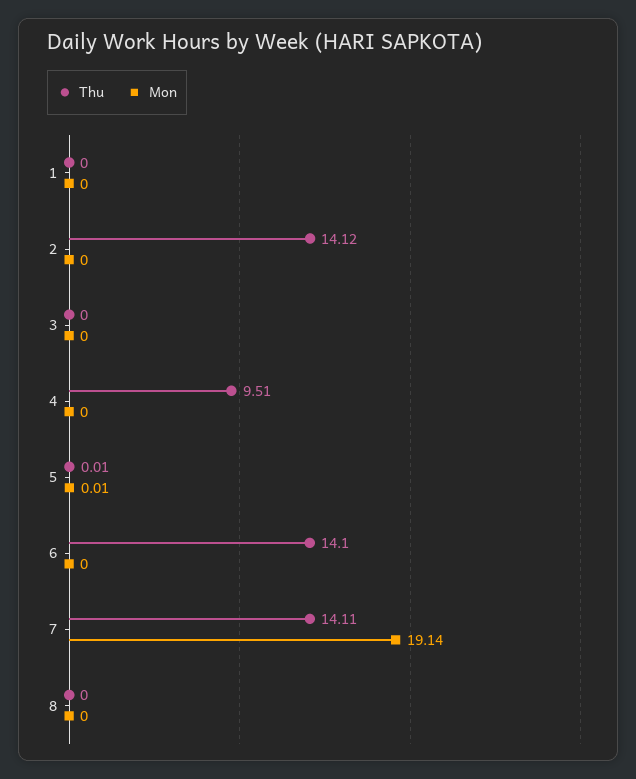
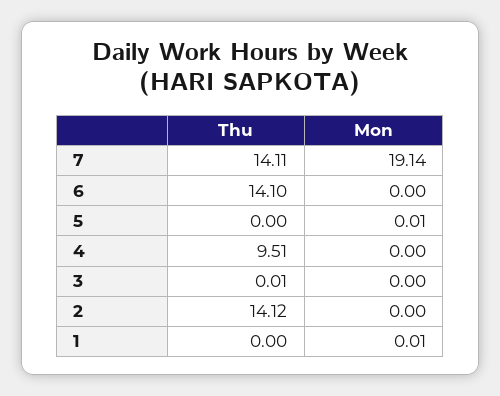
  {
    "Thu": {
      "1": 0,
      "2": 14.12,
-     "3": 0,
+     "3": 0.01,
      "4": 9.51,
-     "5": 0.01,
+     "5": 0,
      "6": 14.1,
-     "7": 14.11,
+     "7": 14.11
-     "8": 0
    },
    "Mon": {
-     "1": 0,
+     "1": 0.01,
      "2": 0,
      "3": 0,
      "4": 0,
      "5": 0.01,
      "6": 0,
-     "7": 19.14,
+     "7": 19.14
-     "8": 0
    }
  }

